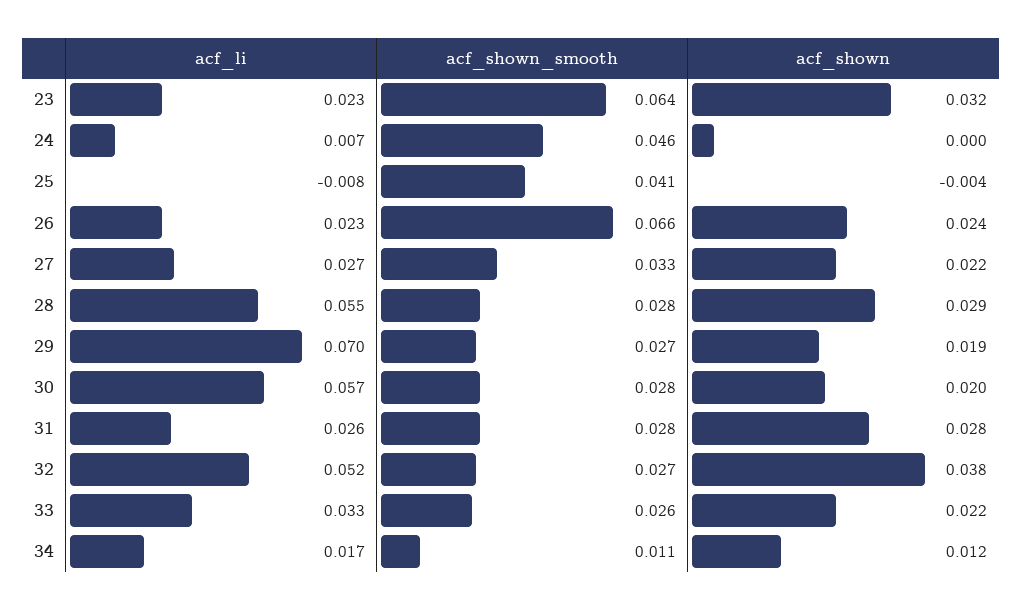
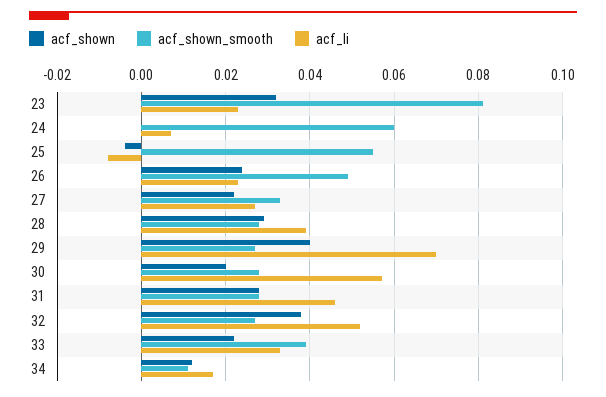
  {
    "acf_li": {
      "23": 0.023,
      "24": 0.007,
      "25": -0.008,
      "26": 0.023,
      "27": 0.027,
-     "28": 0.055,
+     "28": 0.04,
      "29": 0.07,
      "30": 0.057,
-     "31": 0.026,
+     "31": 0.045,
      "32": 0.052,
      "33": 0.033,
      "34": 0.017
    },
    "acf_shown_smooth": {
-     "23": 0.064,
+     "23": 0.08,
-     "24": 0.046,
+     "24": 0.06,
-     "25": 0.041,
+     "25": 0.055,
-     "26": 0.066,
+     "26": 0.05,
      "27": 0.033,
      "28": 0.028,
      "29": 0.027,
      "30": 0.028,
      "31": 0.028,
      "32": 0.027,
-     "33": 0.026,
+     "33": 0.04,
      "34": 0.011
    },
    "acf_shown": {
      "23": 0.032,
      "24": 0,
      "25": -0.004,
      "26": 0.024,
      "27": 0.022,
      "28": 0.029,
-     "29": 0.019,
+     "29": 0.04,
      "30": 0.02,
      "31": 0.028,
      "32": 0.038,
      "33": 0.022,
      "34": 0.012
    }
  }

